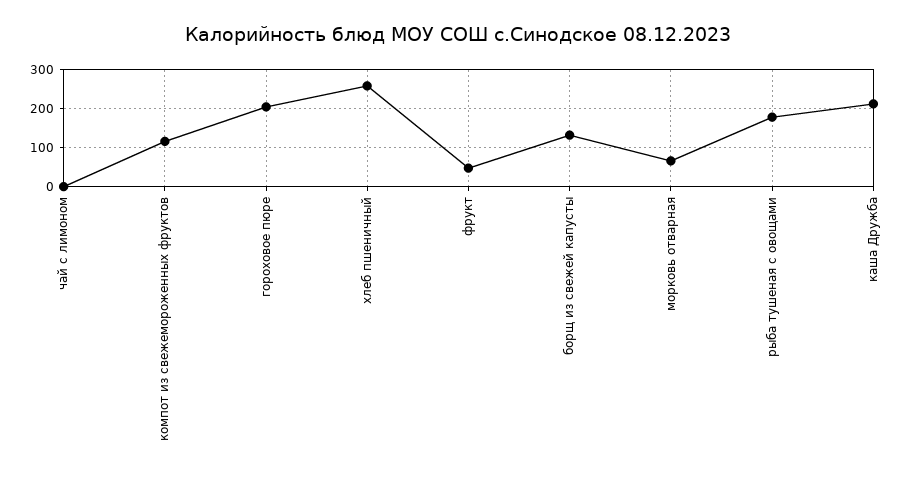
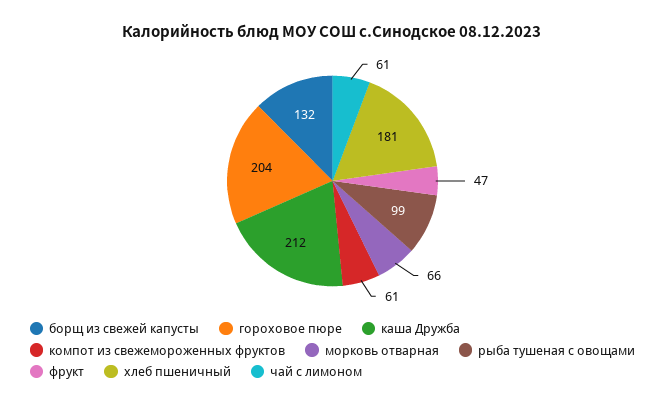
  {
-   "чай с лимоном": 0,
+   "чай с лимоном": 61,
-   "компот из свежемороженных фруктов": 120,
+   "компот из свежемороженных фруктов": 61,
    "гороховое пюре": 204,
-   "хлеб пшеничный": 260,
+   "хлеб пшеничный": 181,
    "фрукт": 47,
    "борщ из свежей капусты": 132,
    "морковь отварная": 66,
-   "рыба тушеная с овощами": 180,
+   "рыба тушеная с овощами": 99,
    "каша Дружба": 212
  }

